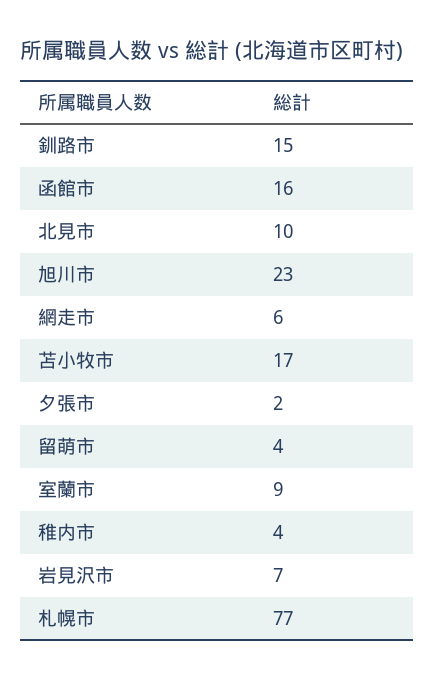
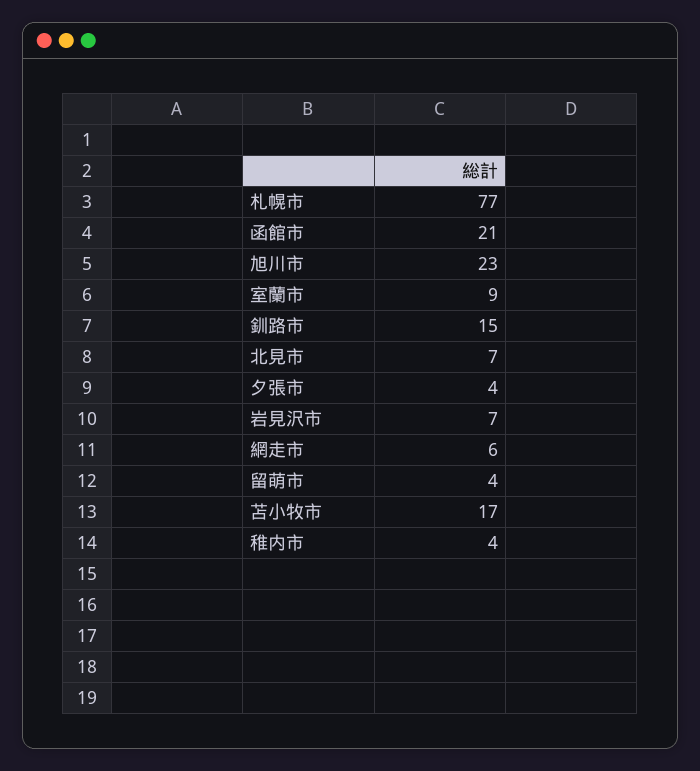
  {
    "釧路市": 15,
-   "函館市": 16,
+   "函館市": 21,
-   "北見市": 10,
+   "北見市": 7,
    "旭川市": 23,
    "網走市": 6,
    "苫小牧市": 17,
-   "夕張市": 2,
+   "夕張市": 4,
    "留萌市": 4,
    "室蘭市": 9,
    "稚内市": 4,
    "岩見沢市": 7,
    "札幌市": 77
  }

